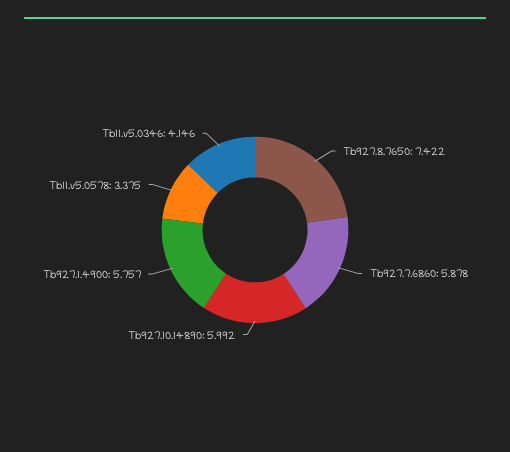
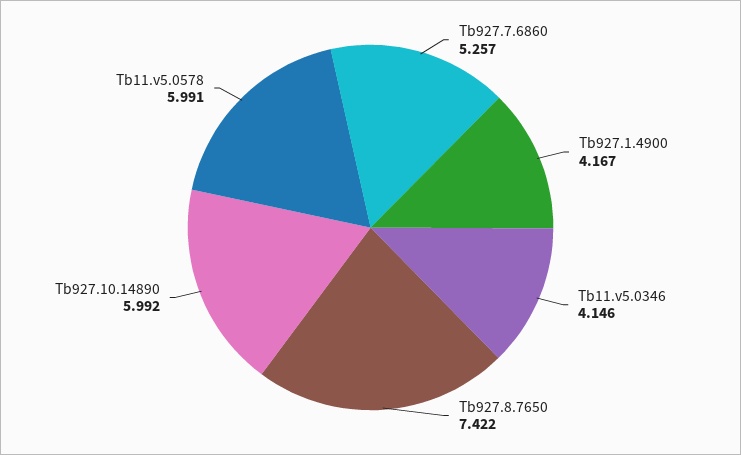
  {
    "Tb927.8.7650": 7.422,
-   "Tb927.7.6860": 5.878,
+   "Tb927.7.6860": 5.257,
    "Tb927.10.14890": 5.992,
-   "Tb927.1.4900": 5.757,
+   "Tb927.1.4900": 4.167,
-   "Tb11.v5.0578": 3.375,
+   "Tb11.v5.0578": 5.991,
    "Tb11.v5.0346": 4.146
  }

